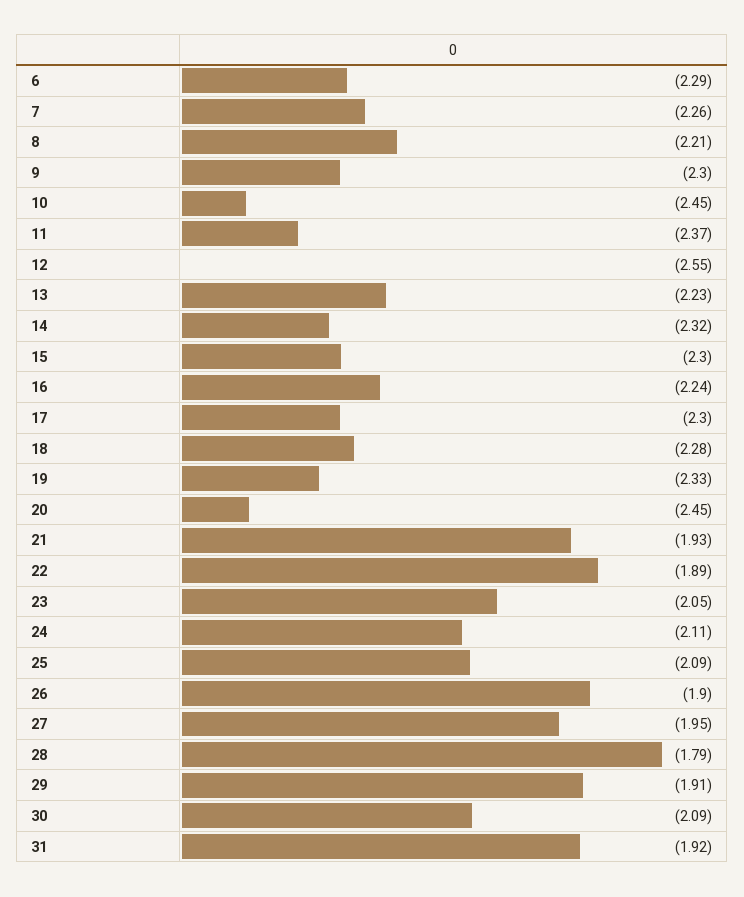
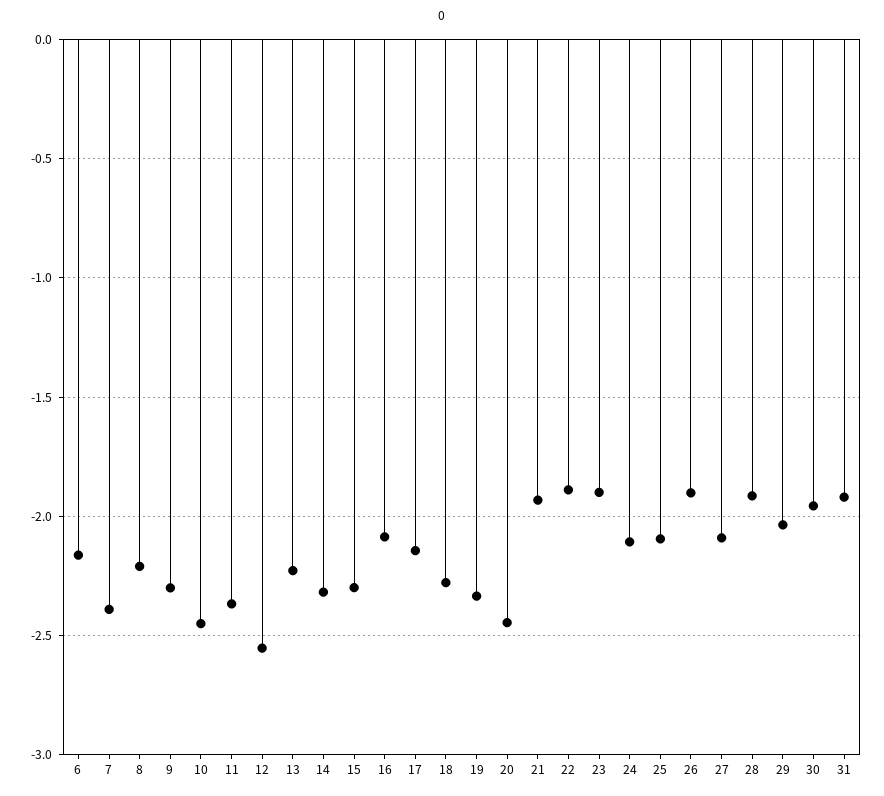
  {
-   "6": -2.29,
+   "6": -2.15,
-   "7": -2.26,
+   "7": -2.4,
    "8": -2.21,
    "9": -2.3,
    "10": -2.45,
    "11": -2.37,
    "12": -2.55,
    "13": -2.23,
    "14": -2.32,
    "15": -2.3,
-   "16": -2.24,
+   "16": -2.1,
-   "17": -2.3,
+   "17": -2.15,
    "18": -2.28,
    "19": -2.33,
    "20": -2.45,
    "21": -1.93,
    "22": -1.89,
-   "23": -2.05,
+   "23": -1.9,
    "24": -2.11,
    "25": -2.09,
    "26": -1.9,
-   "27": -1.95,
+   "27": -2.1,
-   "28": -1.79,
+   "28": -1.9,
-   "29": -1.91,
+   "29": -2.05,
-   "30": -2.09,
+   "30": -1.95,
    "31": -1.92
  }

